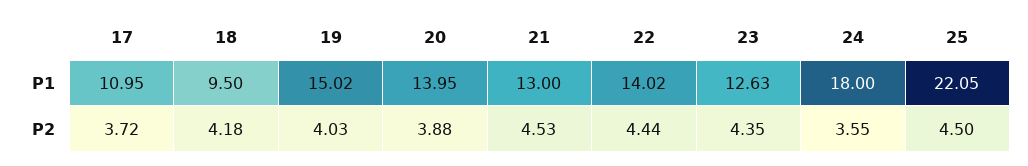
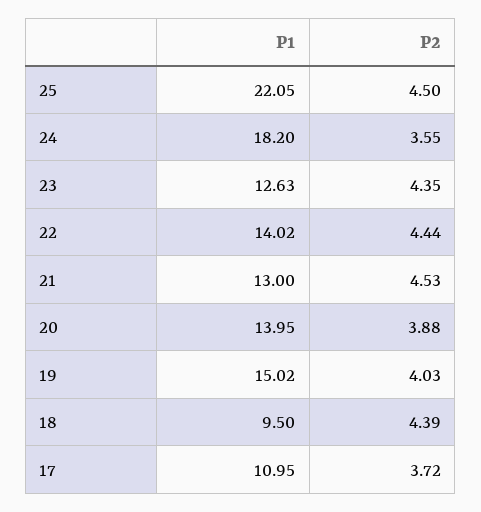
  {
    "17": {
      "P1": 10.95,
      "P2": 3.72
    },
    "18": {
      "P1": 9.5,
-     "P2": 4.18
+     "P2": 4.39
    },
    "19": {
      "P1": 15.02,
      "P2": 4.03
    },
    "20": {
      "P1": 13.95,
      "P2": 3.88
    },
    "21": {
      "P1": 13,
      "P2": 4.53
    },
    "22": {
      "P1": 14.02,
      "P2": 4.44
    },
    "23": {
      "P1": 12.63,
      "P2": 4.35
    },
    "24": {
-     "P1": 18,
+     "P1": 18.2,
      "P2": 3.55
    },
    "25": {
      "P1": 22.05,
      "P2": 4.5
    }
  }

